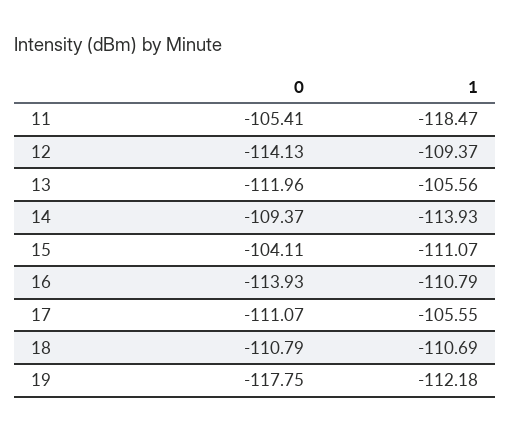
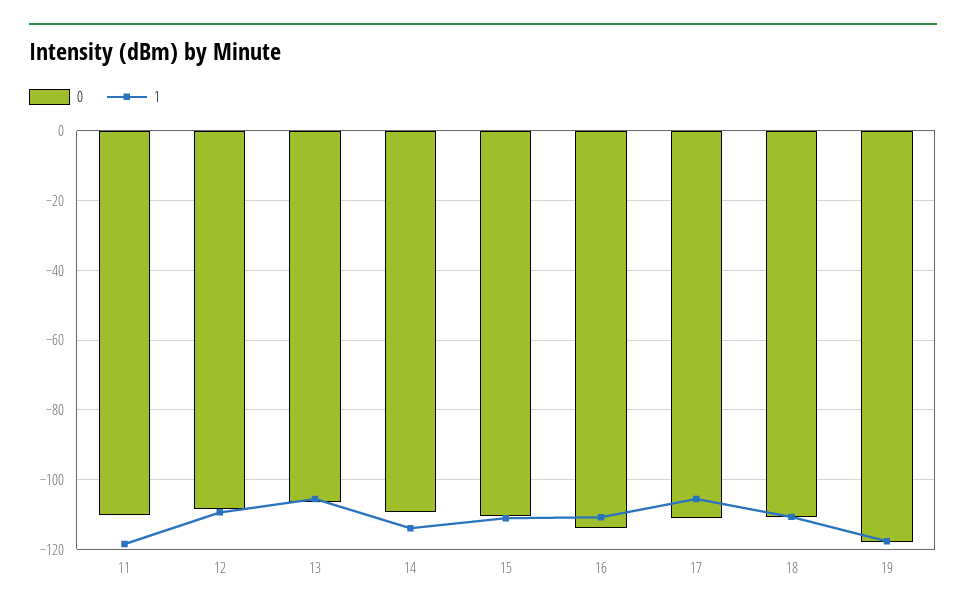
  {
    "0": {
-     "11": -105.41,
+     "11": -110,
-     "12": -114.13,
+     "12": -108,
-     "13": -111.96,
+     "13": -106,
      "14": -109.37,
-     "15": -104.11,
+     "15": -110,
      "16": -113.93,
      "17": -111.07,
      "18": -110.79,
      "19": -117.75
    },
    "1": {
      "11": -118.47,
      "12": -109.37,
      "13": -105.56,
      "14": -113.93,
      "15": -111.07,
      "16": -110.79,
      "17": -105.55,
      "18": -110.69,
-     "19": -112.18
+     "19": -118
    }
  }

